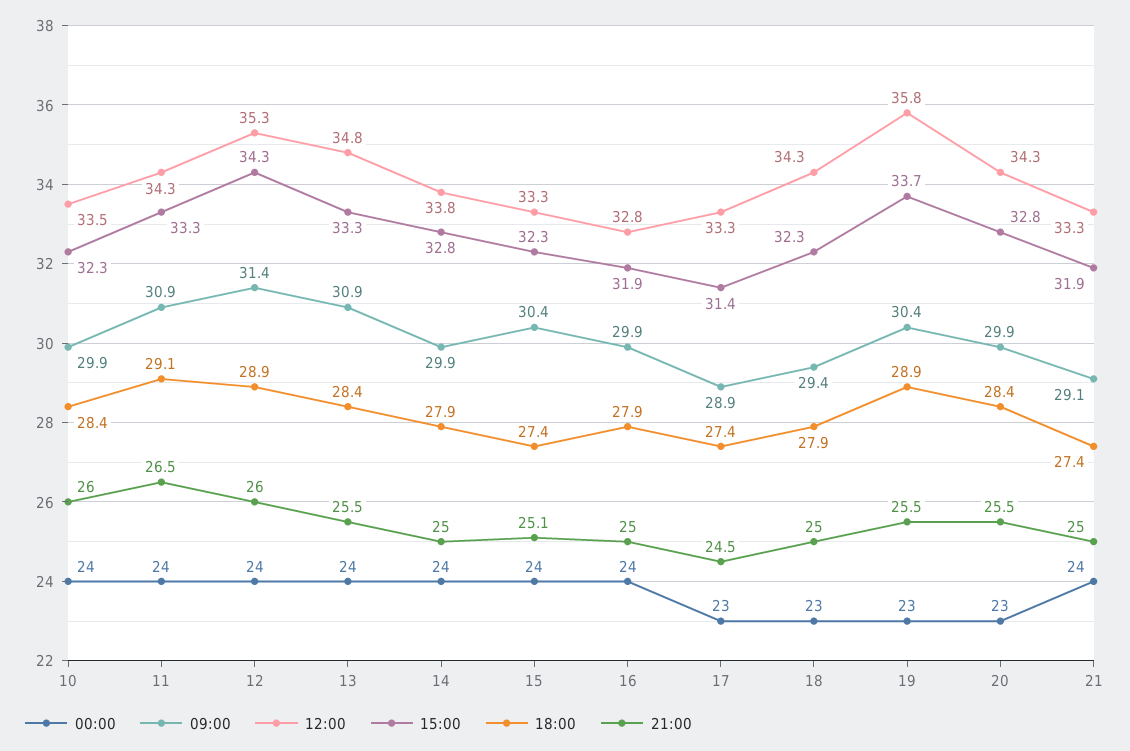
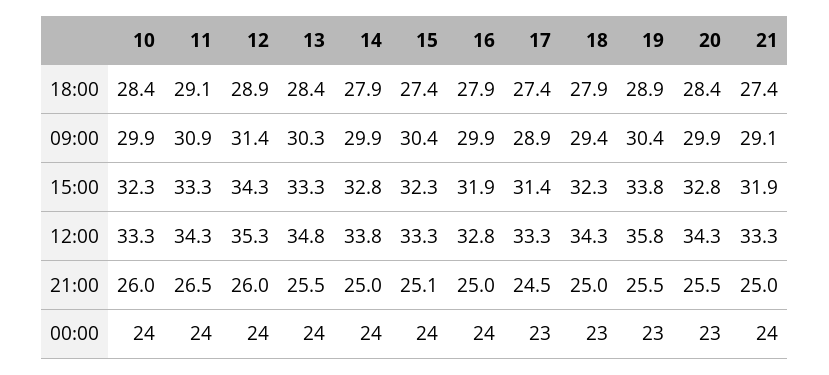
  {
    "00:00": {
      "10": 24,
      "11": 24,
      "12": 24,
      "13": 24,
      "14": 24,
      "15": 24,
      "16": 24,
      "17": 23,
      "18": 23,
      "19": 23,
      "20": 23,
      "21": 24
    },
    "09:00": {
      "10": 29.9,
      "11": 30.9,
      "12": 31.4,
-     "13": 30.9,
+     "13": 30.3,
      "14": 29.9,
      "15": 30.4,
      "16": 29.9,
      "17": 28.9,
      "18": 29.4,
      "19": 30.4,
      "20": 29.9,
      "21": 29.1
    },
    "12:00": {
-     "10": 33.5,
+     "10": 33.3,
      "11": 34.3,
      "12": 35.3,
      "13": 34.8,
      "14": 33.8,
      "15": 33.3,
      "16": 32.8,
      "17": 33.3,
      "18": 34.3,
      "19": 35.8,
      "20": 34.3,
      "21": 33.3
    },
    "15:00": {
      "10": 32.3,
      "11": 33.3,
      "12": 34.3,
      "13": 33.3,
      "14": 32.8,
      "15": 32.3,
      "16": 31.9,
      "17": 31.4,
      "18": 32.3,
-     "19": 33.7,
+     "19": 33.8,
      "20": 32.8,
      "21": 31.9
    },
    "18:00": {
      "10": 28.4,
      "11": 29.1,
      "12": 28.9,
      "13": 28.4,
      "14": 27.9,
      "15": 27.4,
      "16": 27.9,
      "17": 27.4,
      "18": 27.9,
      "19": 28.9,
      "20": 28.4,
      "21": 27.4
    },
    "21:00": {
      "10": 26,
      "11": 26.5,
      "12": 26,
      "13": 25.5,
      "14": 25,
      "15": 25.1,
      "16": 25,
      "17": 24.5,
      "18": 25,
      "19": 25.5,
      "20": 25.5,
      "21": 25
    }
  }

